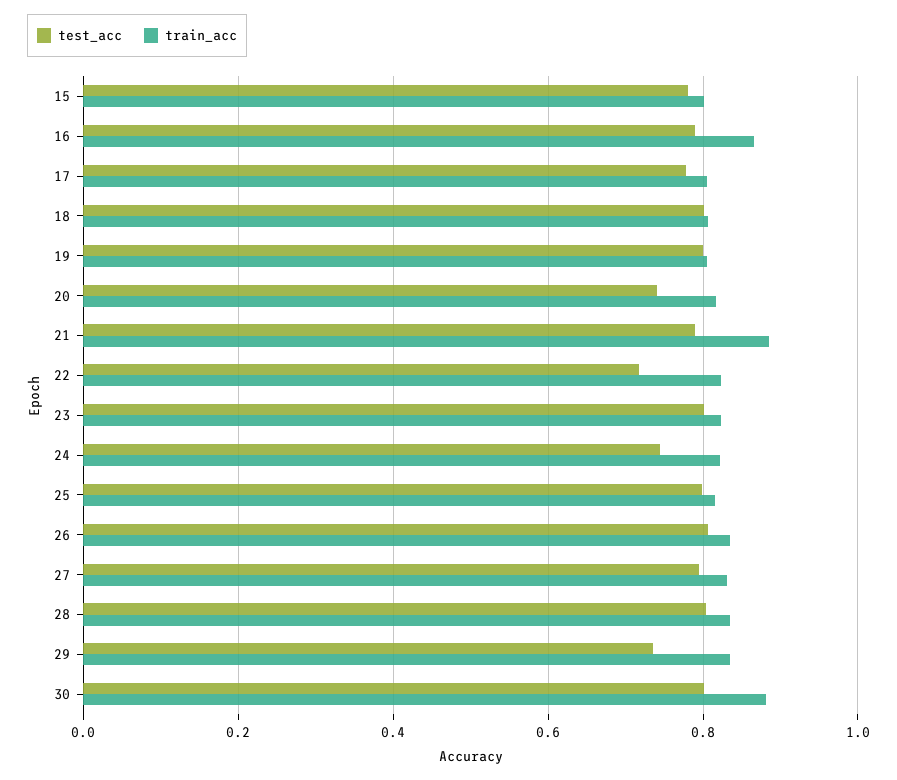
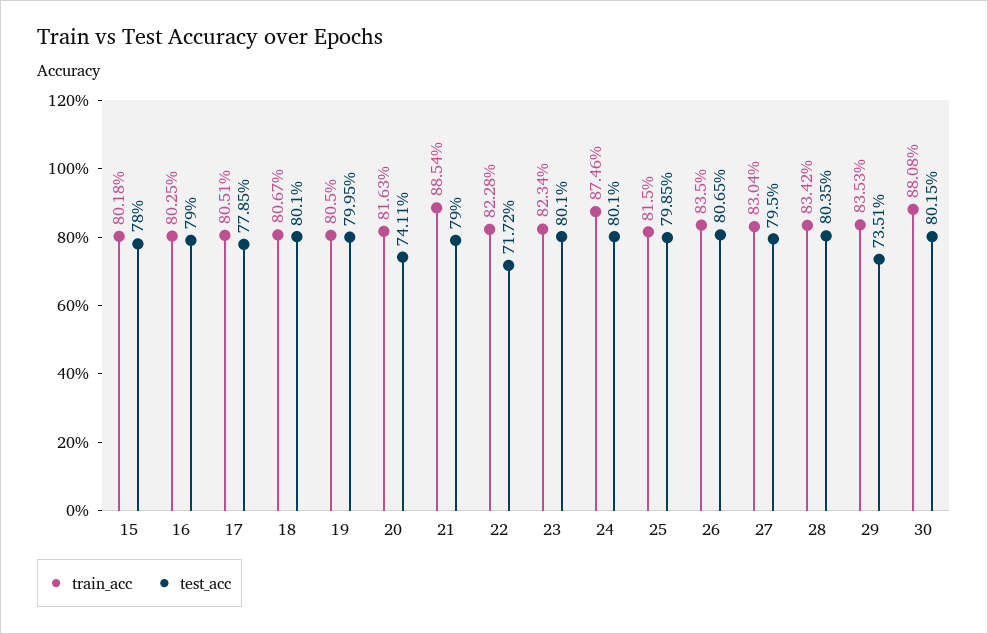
  {
    "test_acc": {
      "15": 0.78,
      "16": 0.79,
      "17": 0.7785,
      "18": 0.801,
      "19": 0.7995,
      "20": 0.7411,
      "21": 0.79,
      "22": 0.7172,
      "23": 0.801,
-     "24": 0.74,
+     "24": 0.801,
      "25": 0.7985,
      "26": 0.8065,
      "27": 0.795,
      "28": 0.8035,
      "29": 0.7351,
      "30": 0.8015
    },
    "train_acc": {
      "15": 0.8018,
-     "16": 0.86,
+     "16": 0.8025,
      "17": 0.8051,
      "18": 0.8067,
      "19": 0.805,
      "20": 0.8163,
      "21": 0.8854,
      "22": 0.8228,
      "23": 0.8234,
-     "24": 0.82,
+     "24": 0.8746,
      "25": 0.815,
      "26": 0.835,
      "27": 0.8304,
      "28": 0.8342,
      "29": 0.8353,
      "30": 0.8808
    }
  }

